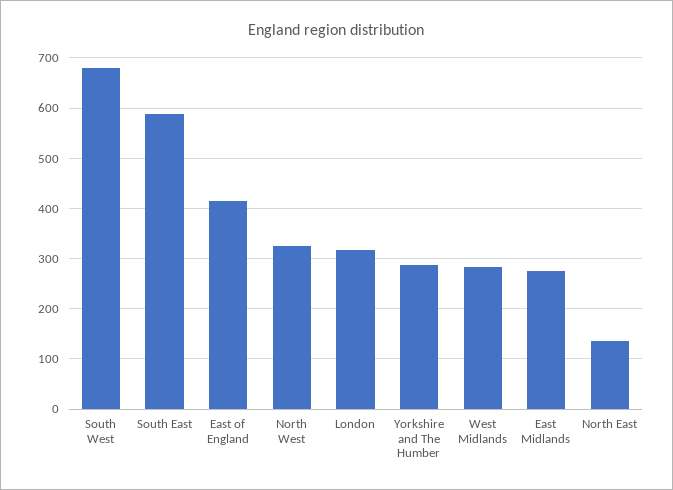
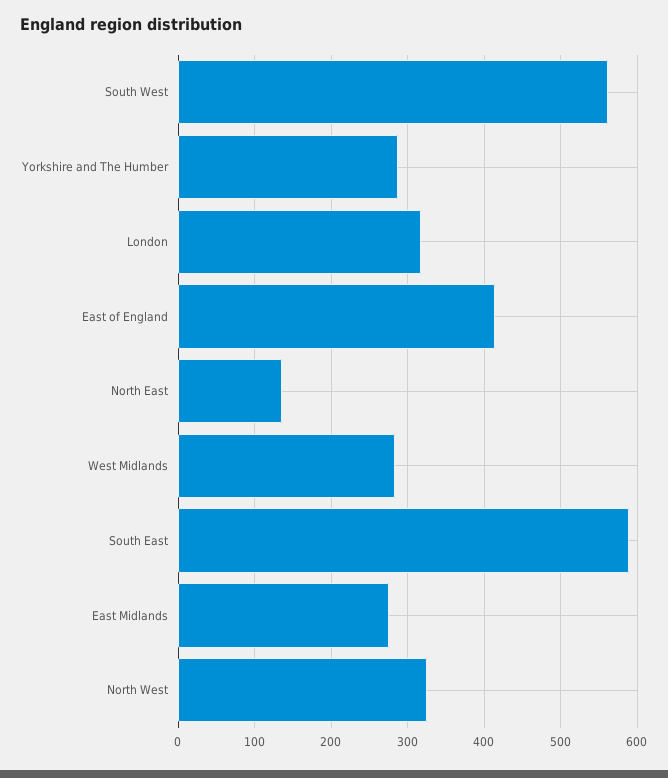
  {
-   "South West": 680,
+   "South West": 560,
    "South East": 590,
    "East of England": 410,
    "North West": 330,
    "London": 320,
    "Yorkshire and The Humber": 290,
    "West Midlands": 280,
    "East Midlands": 280,
    "North East": 140
  }

